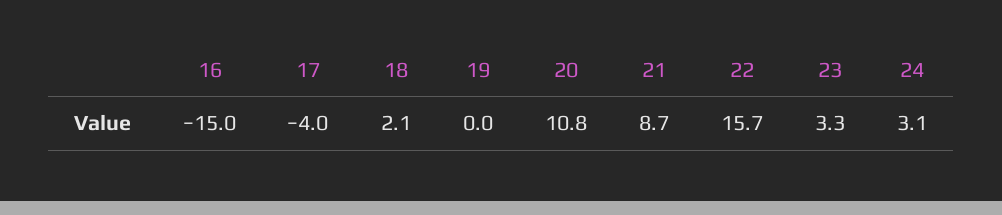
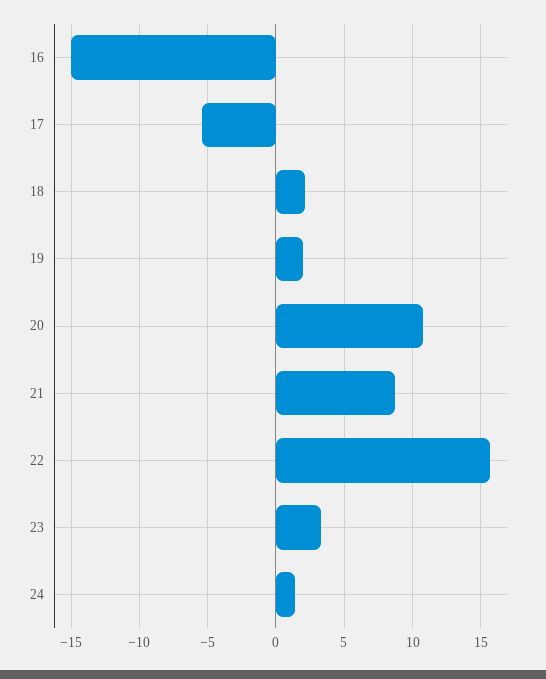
  {
    "16": -15,
-   "17": -4,
+   "17": -5.5,
    "18": 2.1,
-   "19": 0,
+   "19": 2,
    "20": 10.8,
    "21": 8.7,
    "22": 15.7,
    "23": 3.3,
-   "24": 3.1
+   "24": 1.5
  }

